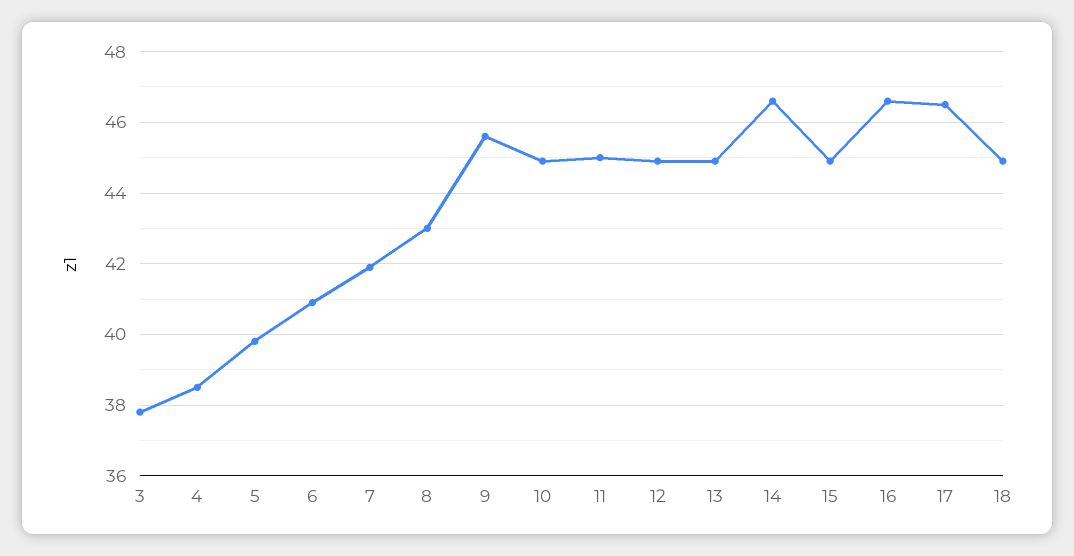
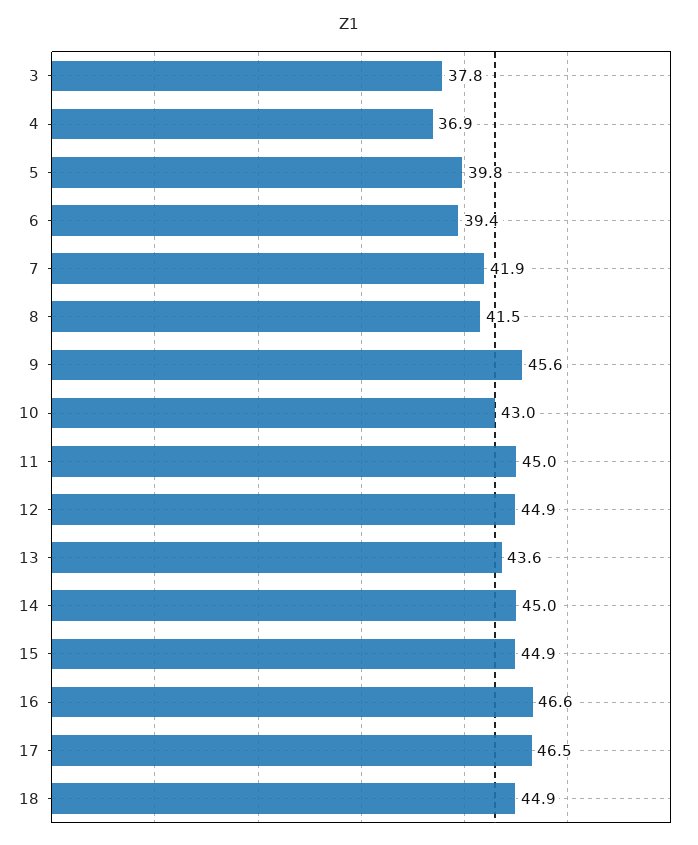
  {
    "3": 37.8,
-   "4": 38.5,
+   "4": 36.9,
    "5": 39.8,
-   "6": 41,
+   "6": 39.4,
    "7": 41.9,
-   "8": 43,
+   "8": 41.5,
    "9": 45.6,
-   "10": 45,
+   "10": 43,
    "11": 45,
    "12": 44.9,
-   "13": 45,
+   "13": 43.6,
-   "14": 46.5,
+   "14": 45,
    "15": 44.9,
    "16": 46.6,
    "17": 46.5,
    "18": 44.9
  }

